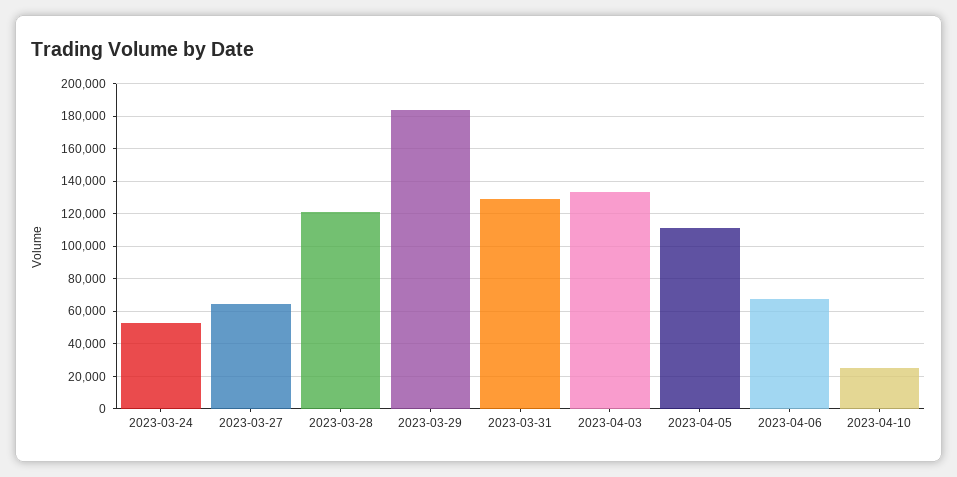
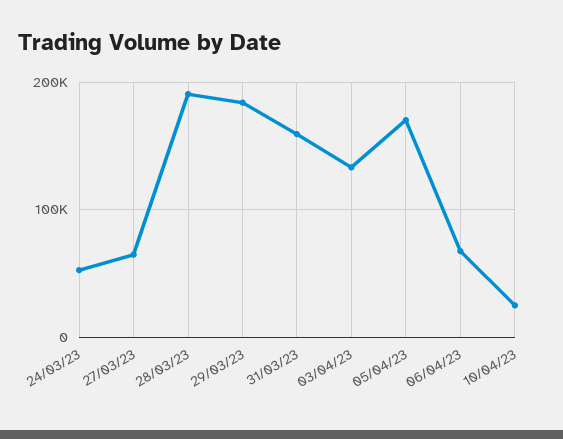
  {
    "2023-03-24": 55000,
    "2023-03-27": 65000,
-   "2023-03-28": 120000,
+   "2023-03-28": 190000,
    "2023-03-29": 185000,
-   "2023-03-31": 130000,
+   "2023-03-31": 160000,
    "2023-04-03": 135000,
-   "2023-04-05": 110000,
+   "2023-04-05": 170000,
    "2023-04-06": 70000,
    "2023-04-10": 25000
  }

